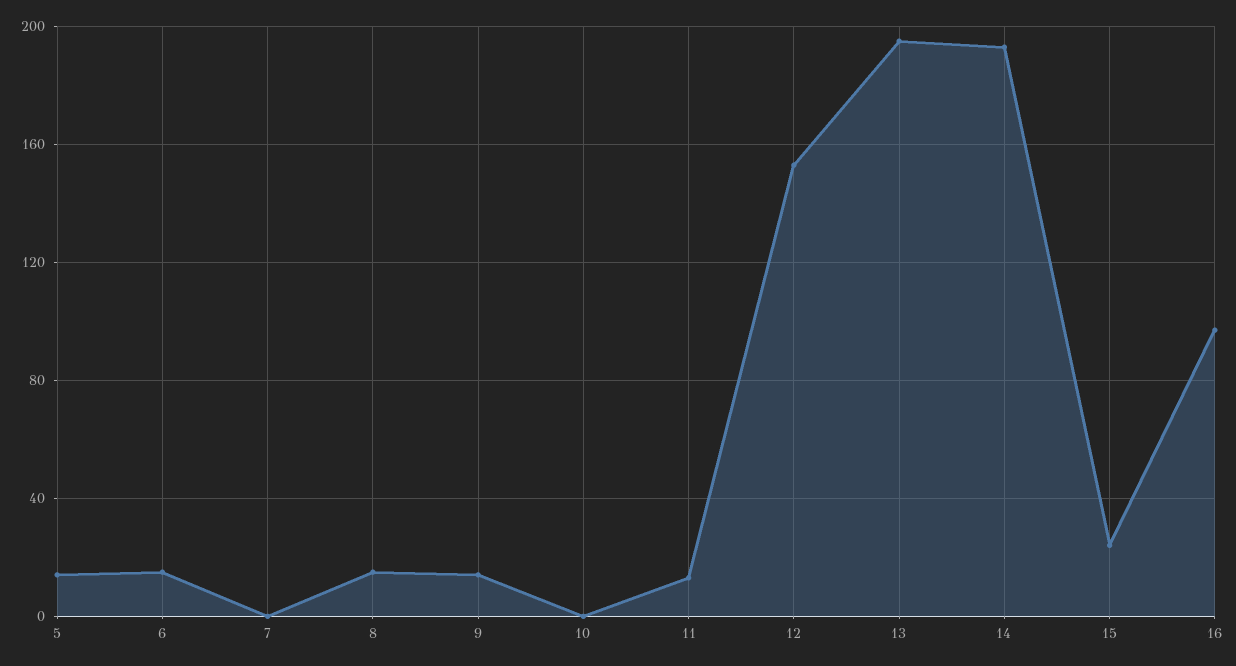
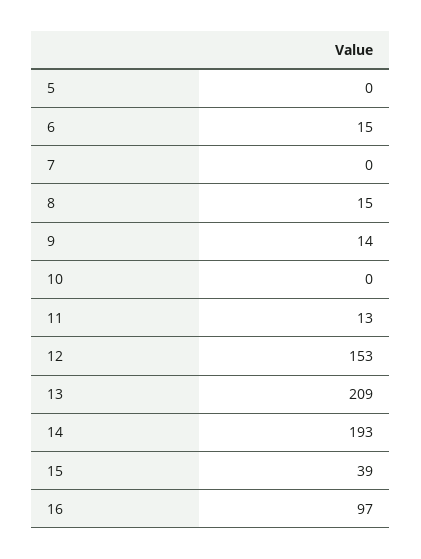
  {
-   "5": 15,
+   "5": 0,
    "6": 15,
    "7": 0,
    "8": 15,
    "9": 14,
    "10": 0,
    "11": 13,
    "12": 153,
-   "13": 195,
+   "13": 209,
    "14": 193,
-   "15": 25,
+   "15": 39,
    "16": 97
  }

